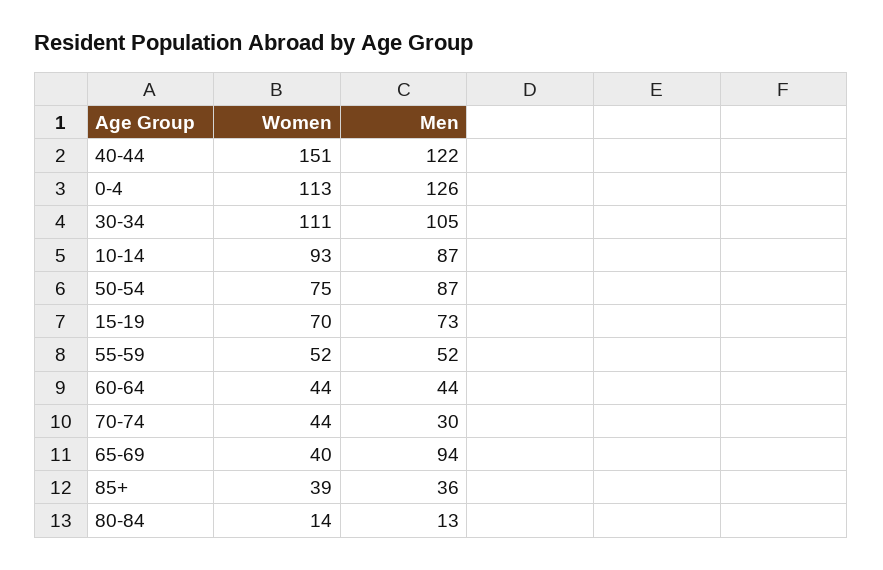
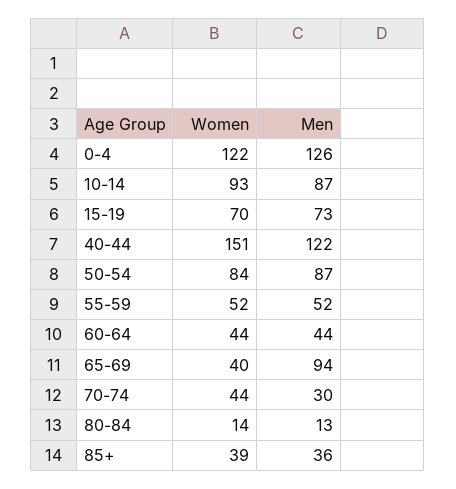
  {
    "Women": {
      "40-44": 151,
-     "0-4": 113,
+     "0-4": 122,
-     "30-34": 111,
      "10-14": 93,
-     "50-54": 75,
+     "50-54": 84,
      "15-19": 70,
      "55-59": 52,
      "60-64": 44,
      "70-74": 44,
      "65-69": 40,
      "85+": 39,
      "80-84": 14
    },
    "Men": {
      "40-44": 122,
      "0-4": 126,
-     "30-34": 105,
      "10-14": 87,
      "50-54": 87,
      "15-19": 73,
      "55-59": 52,
      "60-64": 44,
      "70-74": 30,
      "65-69": 94,
      "85+": 36,
      "80-84": 13
    }
  }

